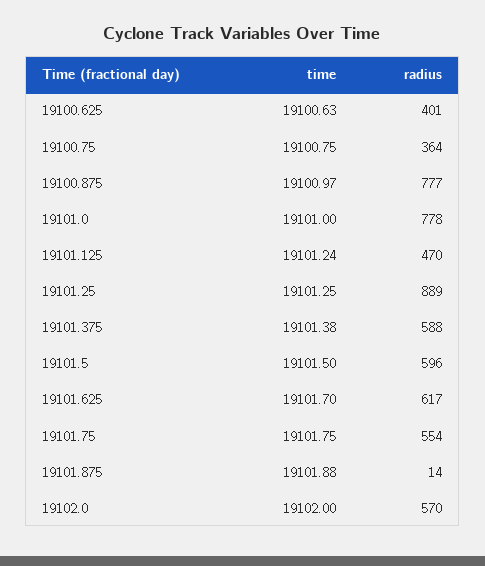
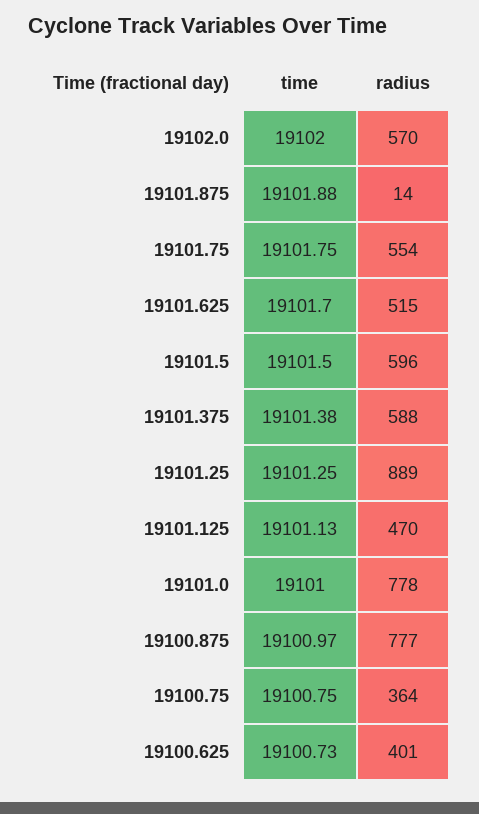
  {
    "time": {
-     "19100.625": 19100.63,
+     "19100.625": 19100.73,
      "19100.75": 19100.75,
      "19100.875": 19100.97,
      "19101.0": 19101,
-     "19101.125": 19101.24,
+     "19101.125": 19101.13,
      "19101.25": 19101.25,
      "19101.375": 19101.38,
      "19101.5": 19101.5,
      "19101.625": 19101.7,
      "19101.75": 19101.75,
      "19101.875": 19101.88,
      "19102.0": 19102
    },
    "radius": {
      "19100.625": 401,
      "19100.75": 364,
      "19100.875": 777,
      "19101.0": 778,
      "19101.125": 470,
      "19101.25": 889,
      "19101.375": 588,
      "19101.5": 596,
-     "19101.625": 617,
+     "19101.625": 515,
      "19101.75": 554,
      "19101.875": 14,
      "19102.0": 570
    }
  }

